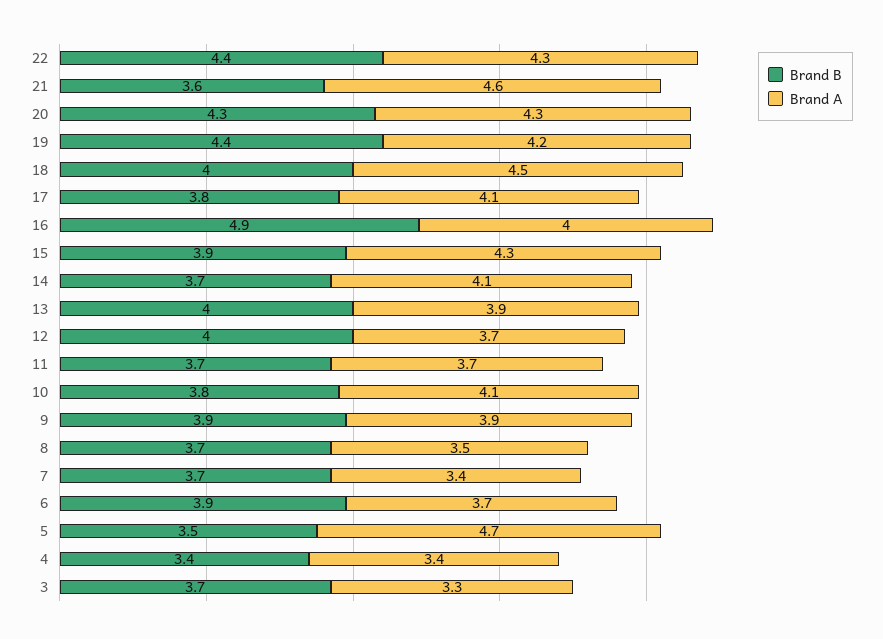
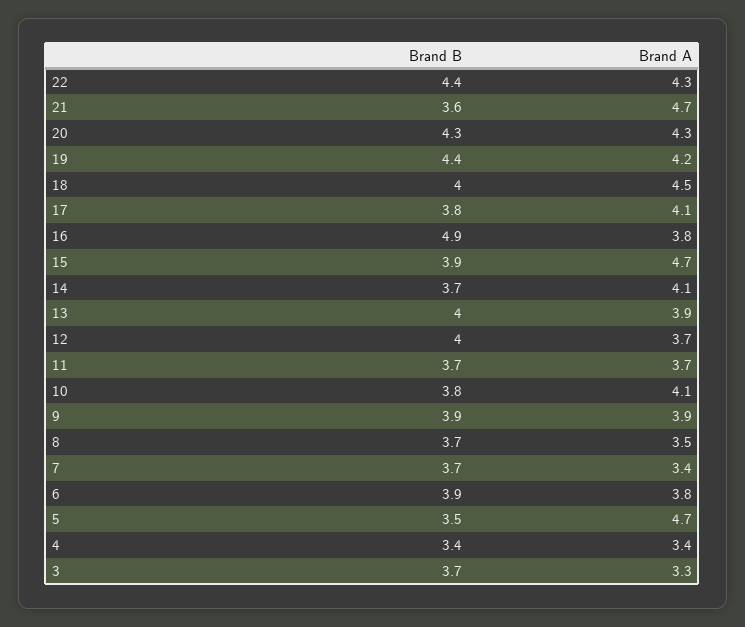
  {
    "Brand B": {
      "22": 4.4,
      "21": 3.6,
      "20": 4.3,
      "19": 4.4,
      "18": 4,
      "17": 3.8,
      "16": 4.9,
      "15": 3.9,
      "14": 3.7,
      "13": 4,
      "12": 4,
      "11": 3.7,
      "10": 3.8,
      "9": 3.9,
      "8": 3.7,
      "7": 3.7,
      "6": 3.9,
      "5": 3.5,
      "4": 3.4,
      "3": 3.7
    },
    "Brand A": {
      "22": 4.3,
-     "21": 4.6,
+     "21": 4.7,
      "20": 4.3,
      "19": 4.2,
      "18": 4.5,
      "17": 4.1,
-     "16": 4,
+     "16": 3.8,
-     "15": 4.3,
+     "15": 4.7,
      "14": 4.1,
      "13": 3.9,
      "12": 3.7,
      "11": 3.7,
      "10": 4.1,
      "9": 3.9,
      "8": 3.5,
      "7": 3.4,
-     "6": 3.7,
+     "6": 3.8,
      "5": 4.7,
      "4": 3.4,
      "3": 3.3
    }
  }

